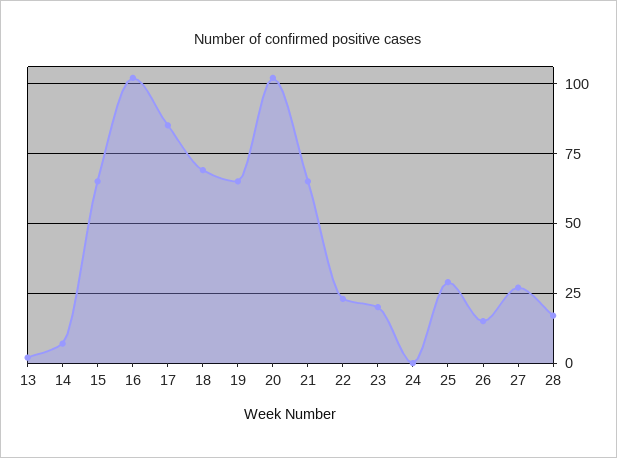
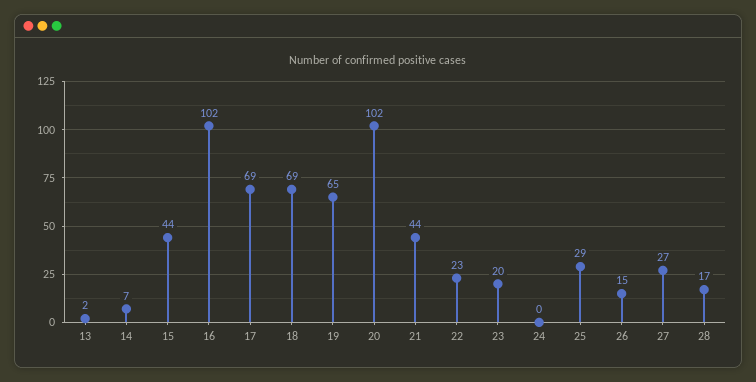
  {
    "13": 2,
    "14": 7,
-   "15": 65,
+   "15": 44,
    "16": 102,
-   "17": 85,
+   "17": 69,
    "18": 69,
    "19": 65,
    "20": 102,
-   "21": 65,
+   "21": 44,
    "22": 23,
    "23": 20,
    "24": 0,
    "25": 29,
    "26": 15,
    "27": 27,
    "28": 17
  }

